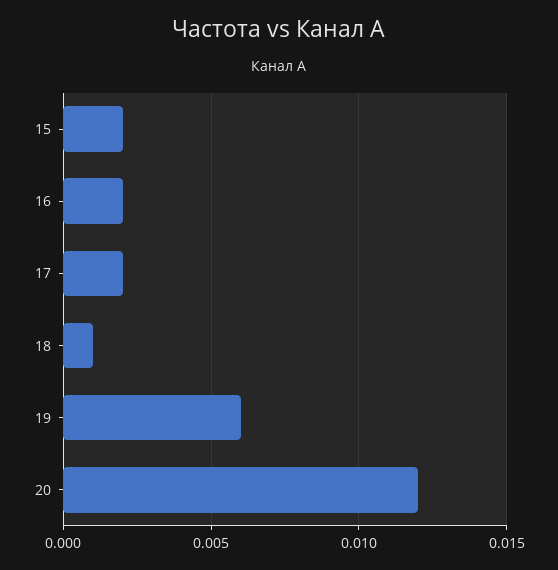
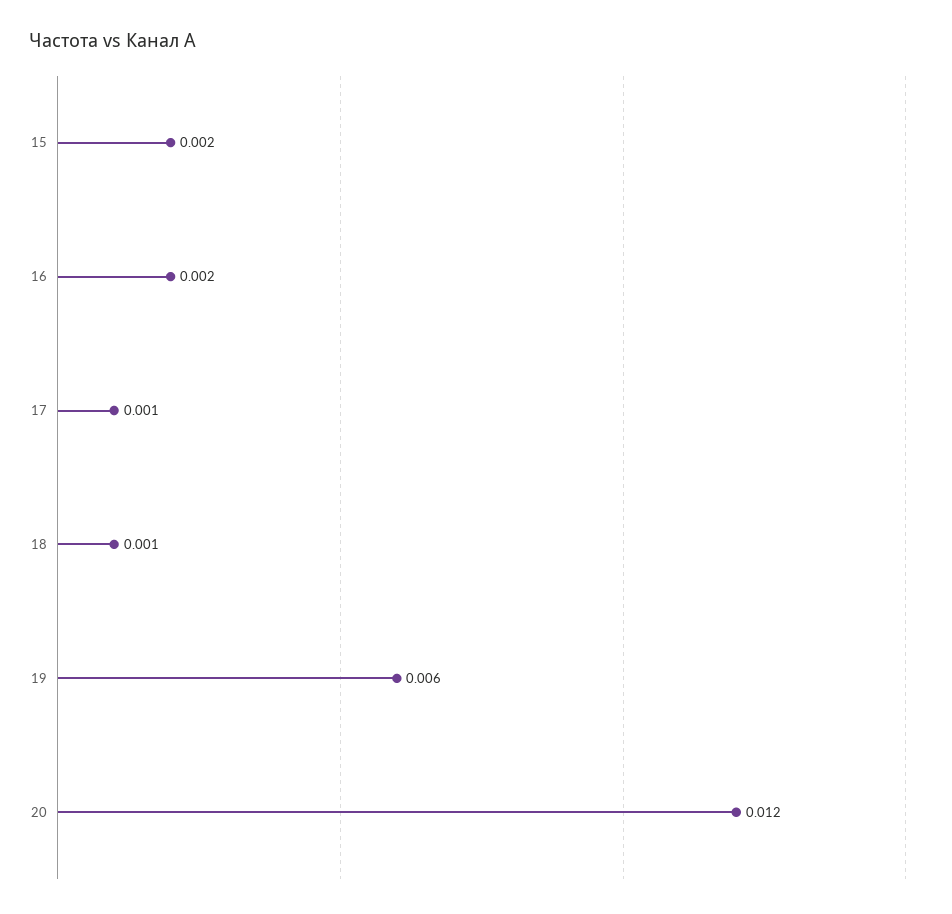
  {
    "15": 0.002,
    "16": 0.002,
-   "17": 0.002,
+   "17": 0.001,
    "18": 0.001,
    "19": 0.006,
    "20": 0.012
  }

